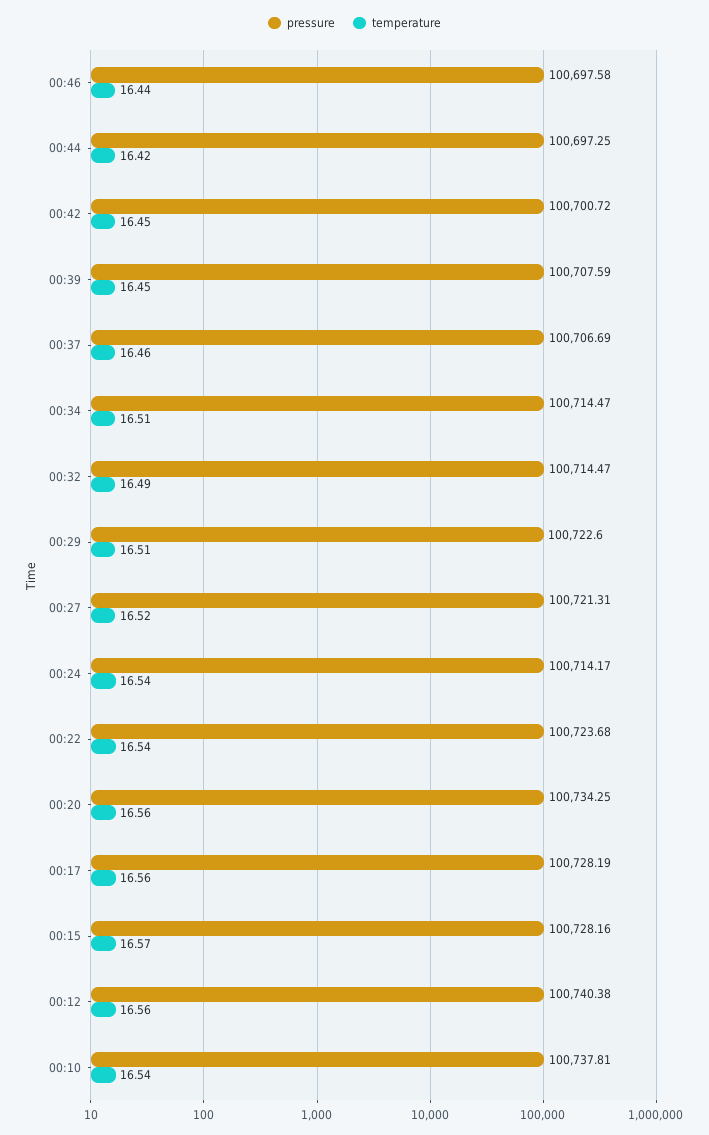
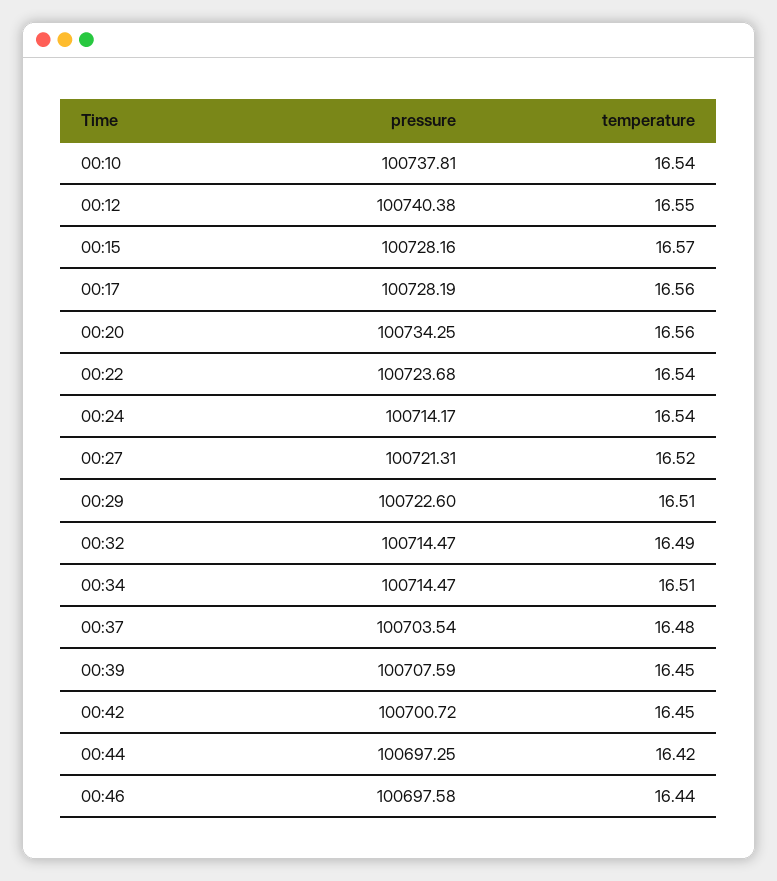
  {
    "pressure": {
      "00:46": 100697.58,
      "00:44": 100697.25,
      "00:42": 100700.72,
      "00:39": 100707.59,
-     "00:37": 100706.69,
+     "00:37": 100703.54,
      "00:34": 100714.47,
      "00:32": 100714.47,
      "00:29": 100722.6,
      "00:27": 100721.31,
      "00:24": 100714.17,
      "00:22": 100723.68,
      "00:20": 100734.25,
      "00:17": 100728.19,
      "00:15": 100728.16,
      "00:12": 100740.38,
      "00:10": 100737.81
    },
    "temperature": {
      "00:46": 16.44,
      "00:44": 16.42,
      "00:42": 16.45,
      "00:39": 16.45,
-     "00:37": 16.46,
+     "00:37": 16.48,
      "00:34": 16.51,
      "00:32": 16.49,
      "00:29": 16.51,
      "00:27": 16.52,
      "00:24": 16.54,
      "00:22": 16.54,
      "00:20": 16.56,
      "00:17": 16.56,
      "00:15": 16.57,
-     "00:12": 16.56,
+     "00:12": 16.55,
      "00:10": 16.54
    }
  }

